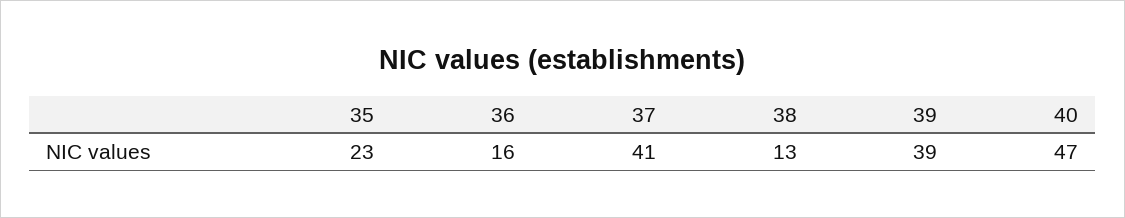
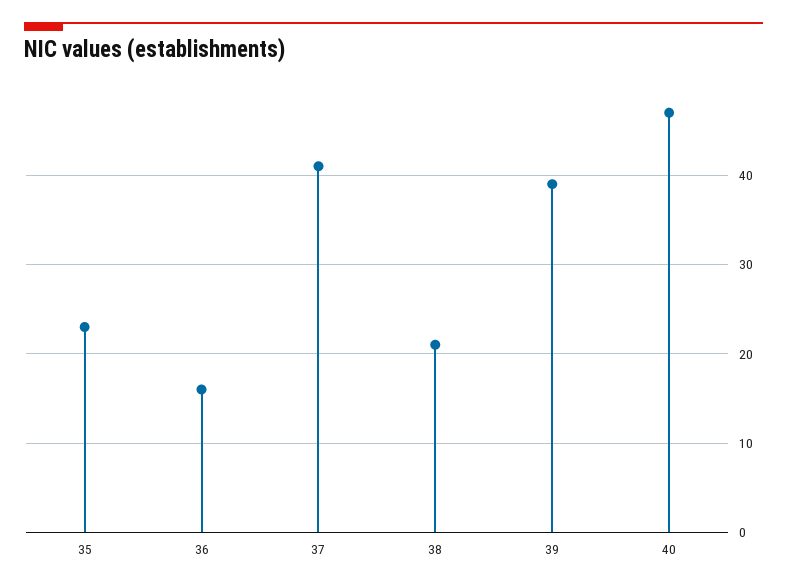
  {
    "35": 23,
    "36": 16,
    "37": 41,
-   "38": 13,
+   "38": 21,
    "39": 39,
    "40": 47
  }

